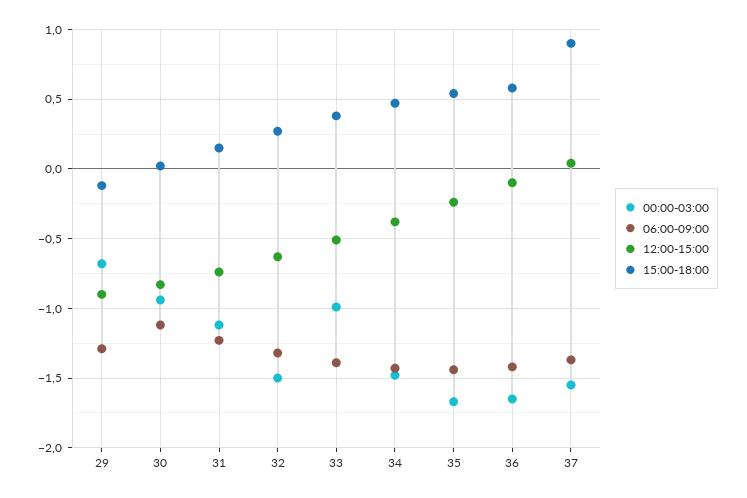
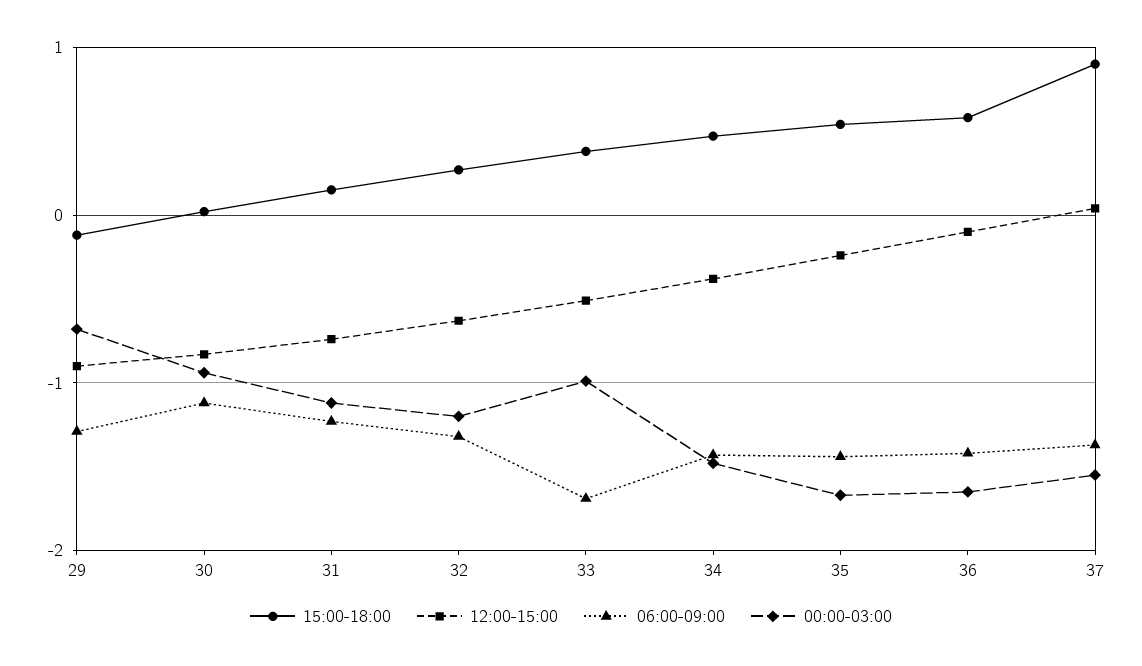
  {
    "00:00-03:00": {
      "29": -0.7,
      "30": -0.95,
      "31": -1.1,
-     "32": -1.5,
+     "32": -1.2,
      "33": -1,
      "34": -1.5,
      "35": -1.65,
      "36": -1.65,
      "37": -1.55
    },
    "06:00-09:00": {
      "29": -1.3,
      "30": -1.1,
      "31": -1.25,
      "32": -1.3,
-     "33": -1.4,
+     "33": -1.7,
      "34": -1.45,
      "35": -1.45,
      "36": -1.4,
      "37": -1.35
    },
    "12:00-15:00": {
      "29": -0.9,
      "30": -0.85,
      "31": -0.75,
      "32": -0.65,
      "33": -0.5,
      "34": -0.4,
      "35": -0.25,
      "36": -0.1,
      "37": 0.05
    },
    "15:00-18:00": {
      "29": -0.1,
      "30": 0,
      "31": 0.15,
      "32": 0.25,
      "33": 0.4,
      "34": 0.45,
      "35": 0.55,
      "36": 0.6,
      "37": 0.9
    }
  }

